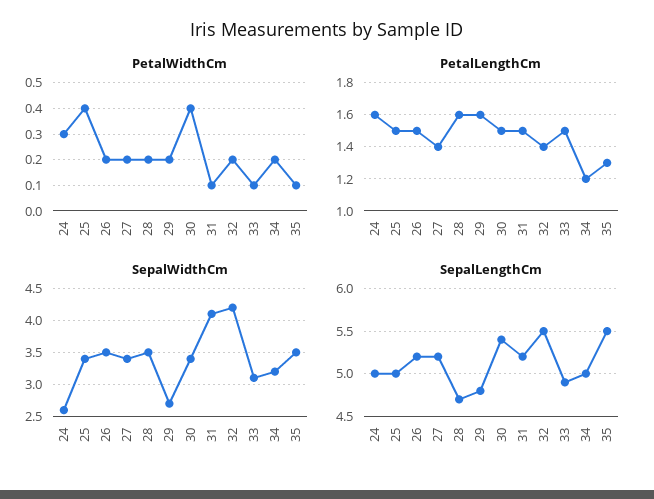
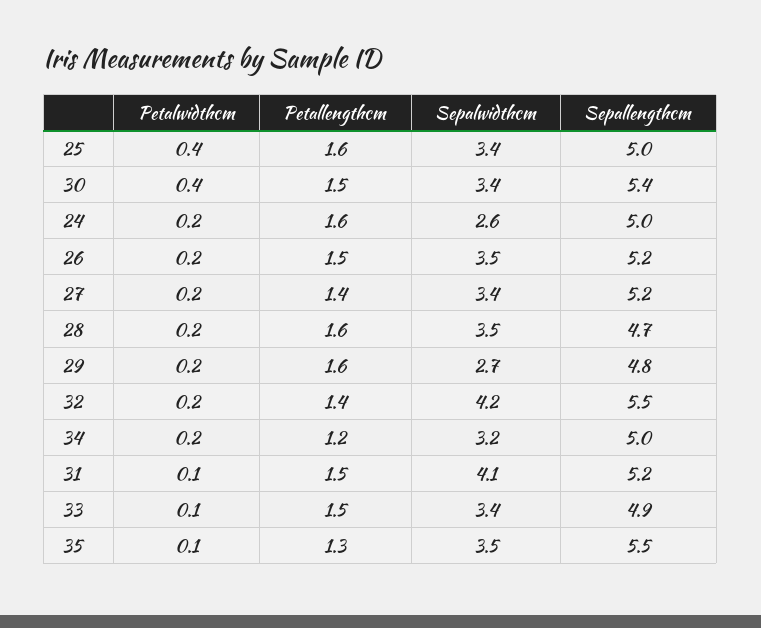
  {
    "PetalWidthCm": {
-     "24": 0.3,
+     "24": 0.2,
      "25": 0.4,
      "26": 0.2,
      "27": 0.2,
      "28": 0.2,
      "29": 0.2,
      "30": 0.4,
      "31": 0.1,
      "32": 0.2,
      "33": 0.1,
      "34": 0.2,
      "35": 0.1
    },
    "PetalLengthCm": {
      "24": 1.6,
-     "25": 1.5,
+     "25": 1.6,
      "26": 1.5,
      "27": 1.4,
      "28": 1.6,
      "29": 1.6,
      "30": 1.5,
      "31": 1.5,
      "32": 1.4,
      "33": 1.5,
      "34": 1.2,
      "35": 1.3
    },
    "SepalWidthCm": {
      "24": 2.6,
      "25": 3.4,
      "26": 3.5,
      "27": 3.4,
      "28": 3.5,
      "29": 2.7,
      "30": 3.4,
      "31": 4.1,
      "32": 4.2,
-     "33": 3.1,
+     "33": 3.4,
      "34": 3.2,
      "35": 3.5
    },
    "SepalLengthCm": {
      "24": 5,
      "25": 5,
      "26": 5.2,
      "27": 5.2,
      "28": 4.7,
      "29": 4.8,
      "30": 5.4,
      "31": 5.2,
      "32": 5.5,
      "33": 4.9,
      "34": 5,
      "35": 5.5
    }
  }

